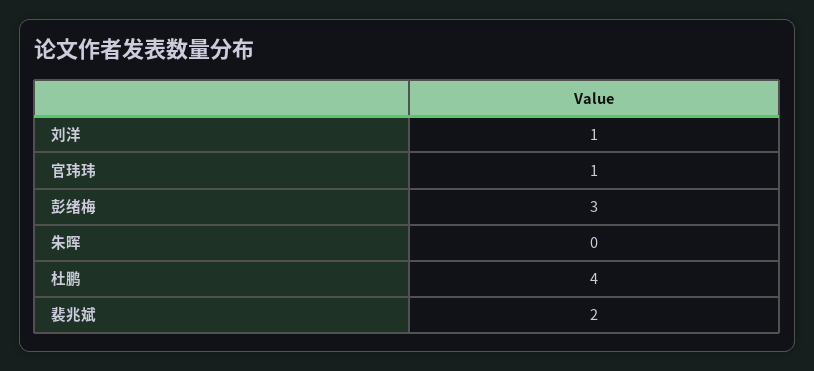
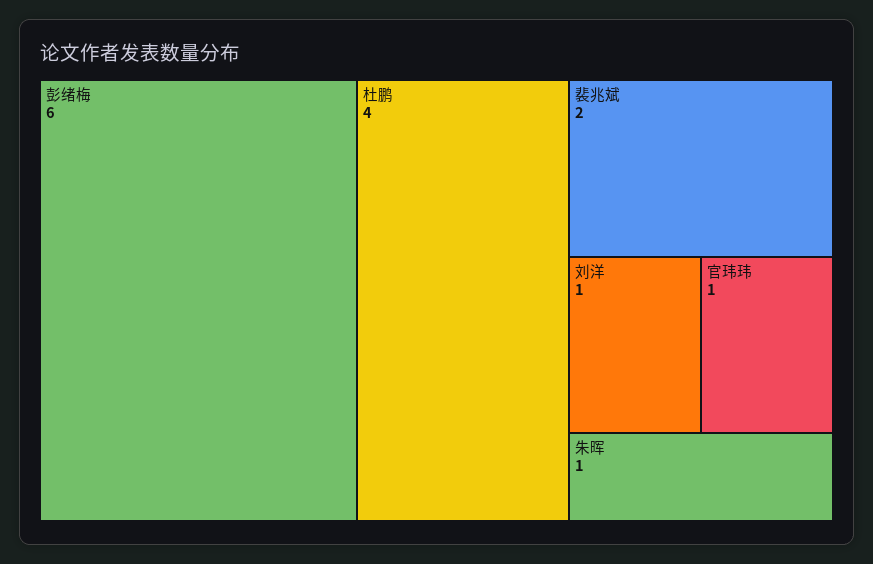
  {
    "刘洋": 1,
    "官玮玮": 1,
-   "彭绪梅": 3,
+   "彭绪梅": 6,
-   "朱晖": 0,
+   "朱晖": 1,
    "杜鹏": 4,
    "裴兆斌": 2
  }

